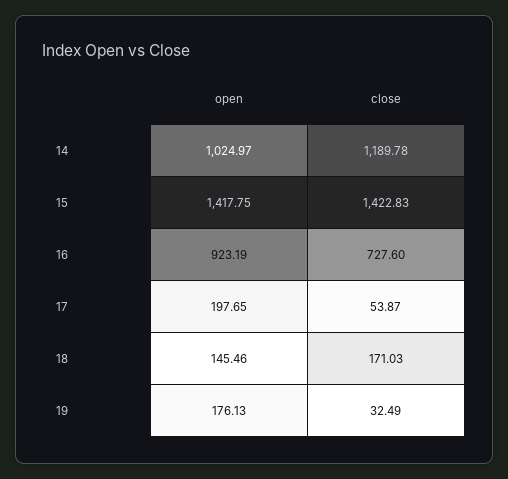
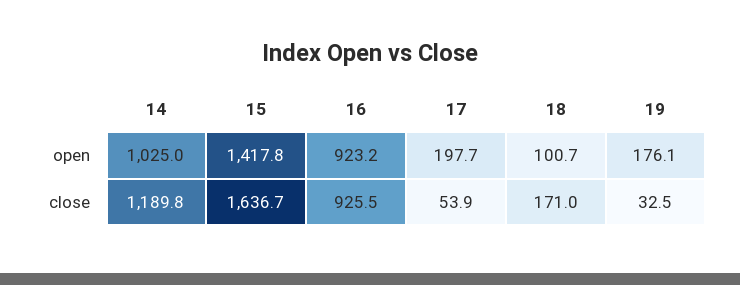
  {
    "open": {
      "14": 1024.97,
      "15": 1417.75,
      "16": 923.19,
      "17": 197.65,
-     "18": 145.46,
+     "18": 100.7,
      "19": 176.13
    },
    "close": {
      "14": 1189.78,
-     "15": 1422.83,
+     "15": 1636.7,
-     "16": 727.6,
+     "16": 925.5,
      "17": 53.87,
      "18": 171.03,
      "19": 32.49
    }
  }

